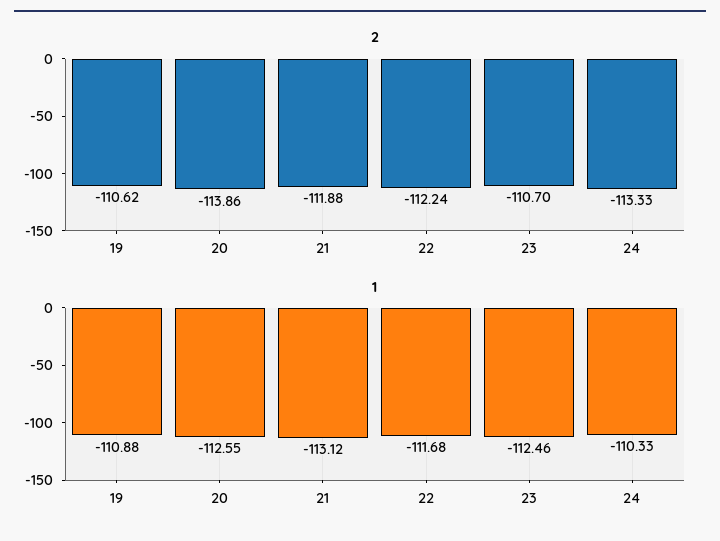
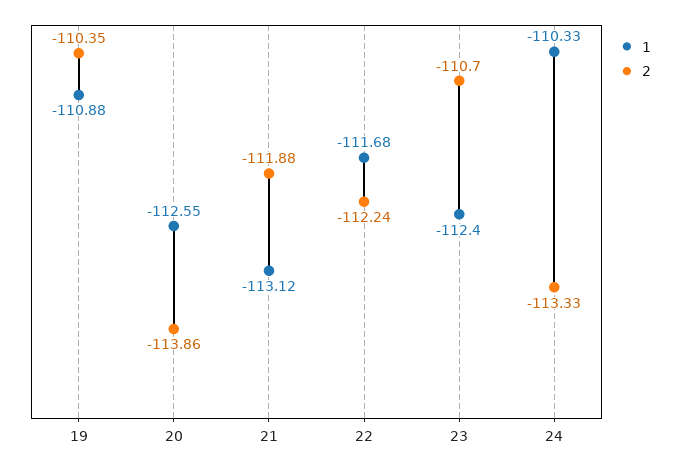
  {
    "2": {
-     "19": -110.62,
+     "19": -110.35,
      "20": -113.86,
      "21": -111.88,
      "22": -112.24,
      "23": -110.7,
      "24": -113.33
    },
    "1": {
      "19": -110.88,
      "20": -112.55,
      "21": -113.12,
      "22": -111.68,
-     "23": -112.46,
+     "23": -112.4,
      "24": -110.33
    }
  }

